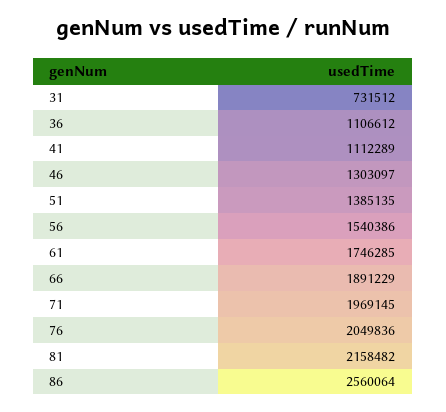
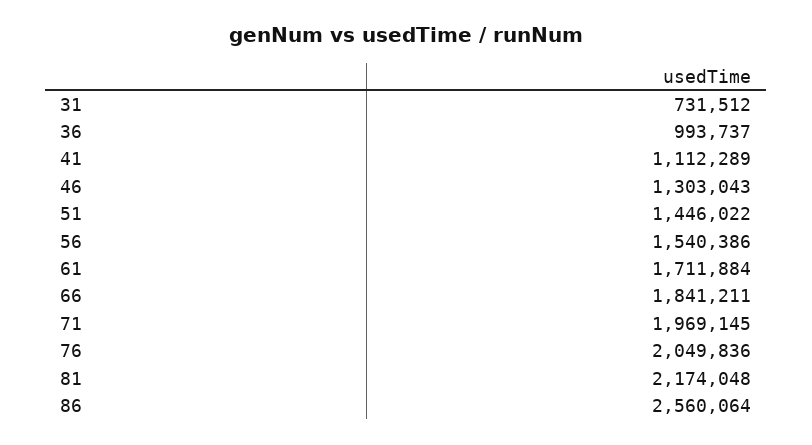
  {
    "31": 731512,
-   "36": 1106612,
+   "36": 993737,
    "41": 1112289,
-   "46": 1303097,
+   "46": 1303043,
-   "51": 1385135,
+   "51": 1446022,
    "56": 1540386,
-   "61": 1746285,
+   "61": 1711884,
-   "66": 1891229,
+   "66": 1841211,
    "71": 1969145,
    "76": 2049836,
-   "81": 2158482,
+   "81": 2174048,
    "86": 2560064
  }

